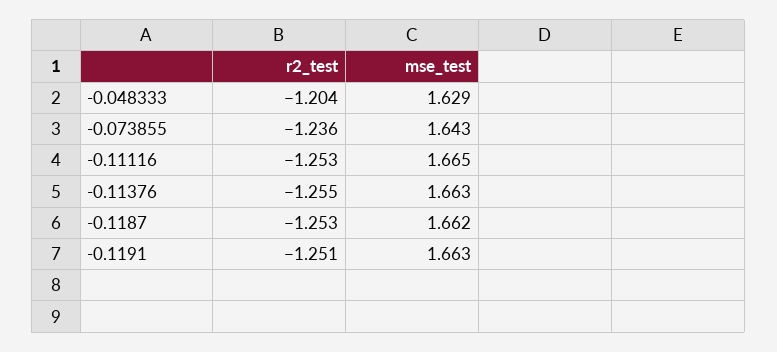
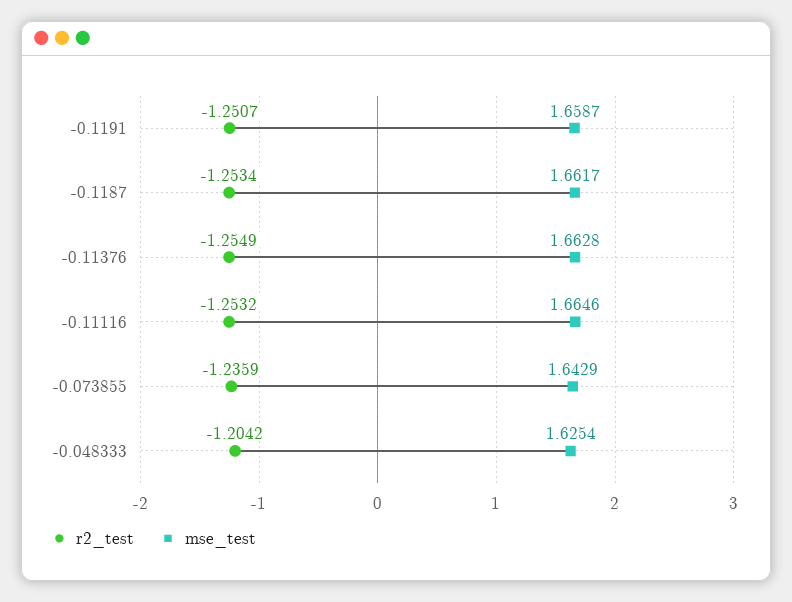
  {
    "r2_test": {
      "-0.048333": -1.2042,
      "-0.073855": -1.2359,
      "-0.11116": -1.2532,
      "-0.11376": -1.2549,
      "-0.1187": -1.2534,
      "-0.1191": -1.2507
    },
    "mse_test": {
-     "-0.048333": 1.629,
+     "-0.048333": 1.6254,
      "-0.073855": 1.6429,
      "-0.11116": 1.6646,
      "-0.11376": 1.6628,
      "-0.1187": 1.6617,
-     "-0.1191": 1.663
+     "-0.1191": 1.6587
    }
  }

